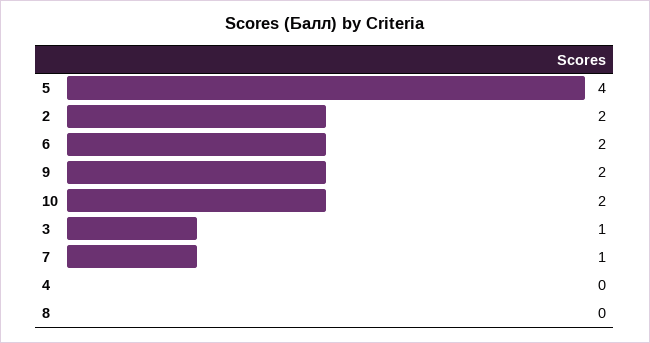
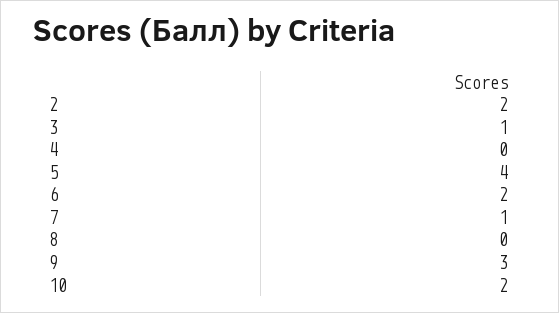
  {
    "5": 4,
    "2": 2,
    "6": 2,
-   "9": 2,
+   "9": 3,
    "10": 2,
    "3": 1,
    "7": 1,
    "4": 0,
    "8": 0
  }

